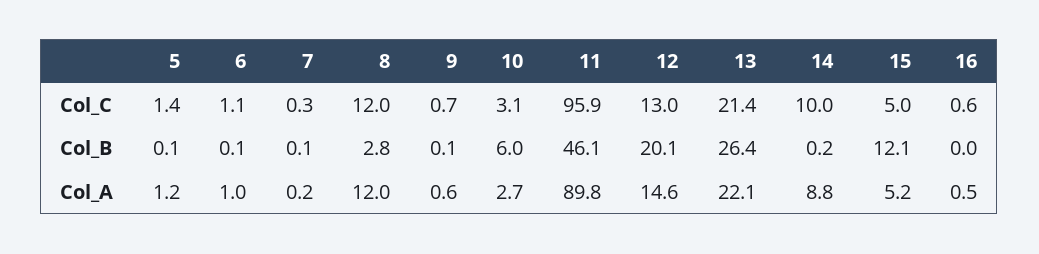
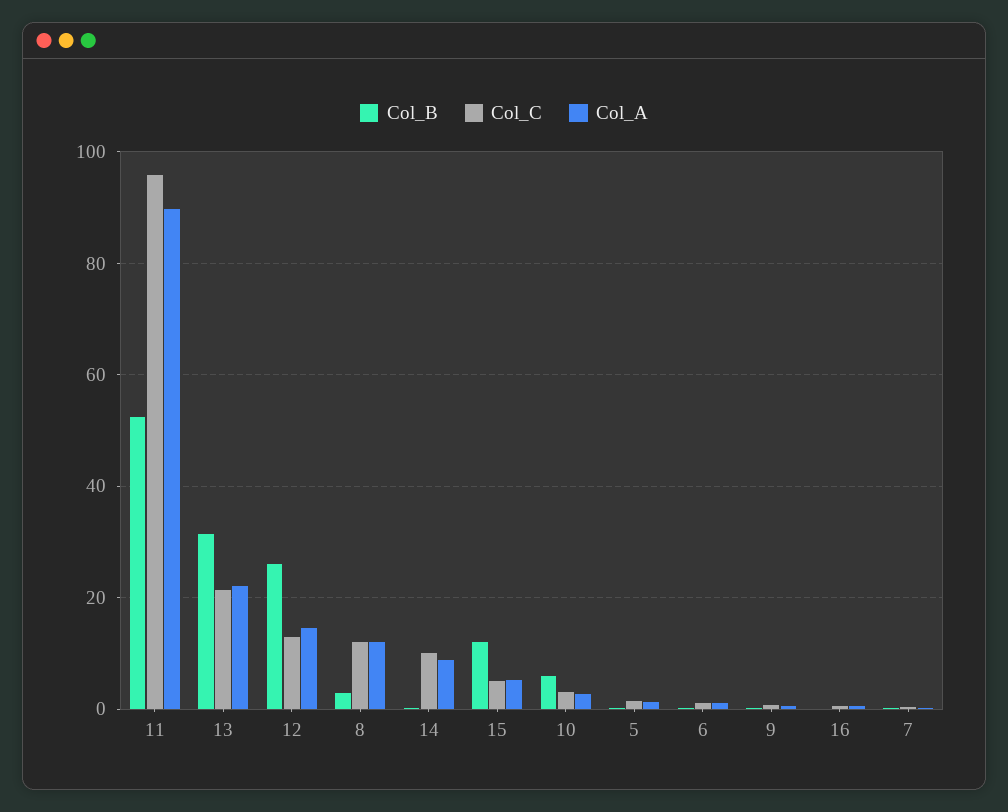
  {
    "Col_C": {
      "5": 1.4,
      "6": 1.1,
      "7": 0.3,
      "8": 12,
      "9": 0.7,
      "10": 3.1,
      "11": 95.9,
      "12": 13,
      "13": 21.4,
      "14": 10,
      "15": 5,
      "16": 0.6
    },
    "Col_B": {
      "5": 0.1,
      "6": 0.1,
      "7": 0.1,
      "8": 2.8,
      "9": 0.1,
      "10": 6,
-     "11": 46.1,
+     "11": 52,
-     "12": 20.1,
+     "12": 26,
-     "13": 26.4,
+     "13": 32,
      "14": 0.2,
      "15": 12.1,
      "16": 0
    },
    "Col_A": {
      "5": 1.2,
      "6": 1,
      "7": 0.2,
      "8": 12,
      "9": 0.6,
      "10": 2.7,
      "11": 89.8,
      "12": 14.6,
      "13": 22.1,
      "14": 8.8,
      "15": 5.2,
      "16": 0.5
    }
  }

